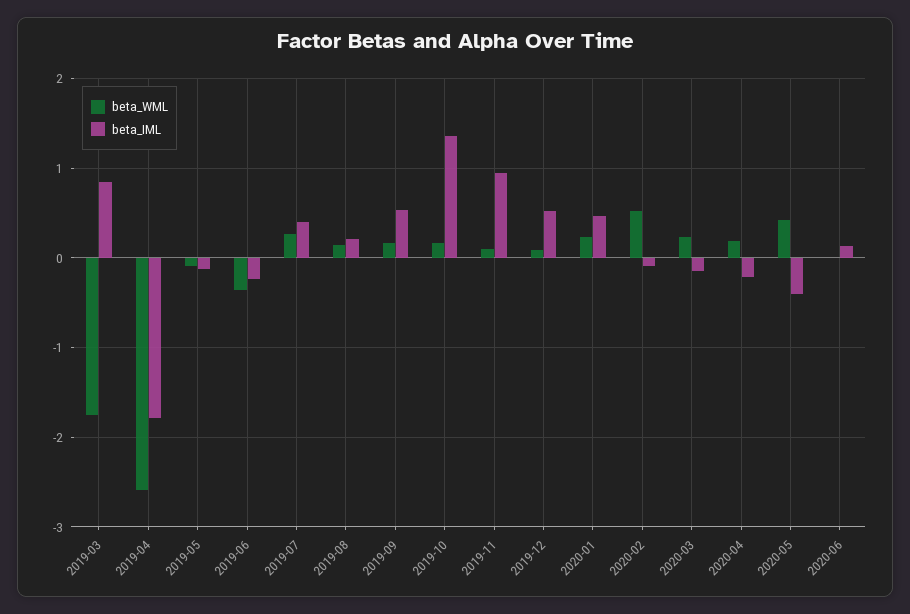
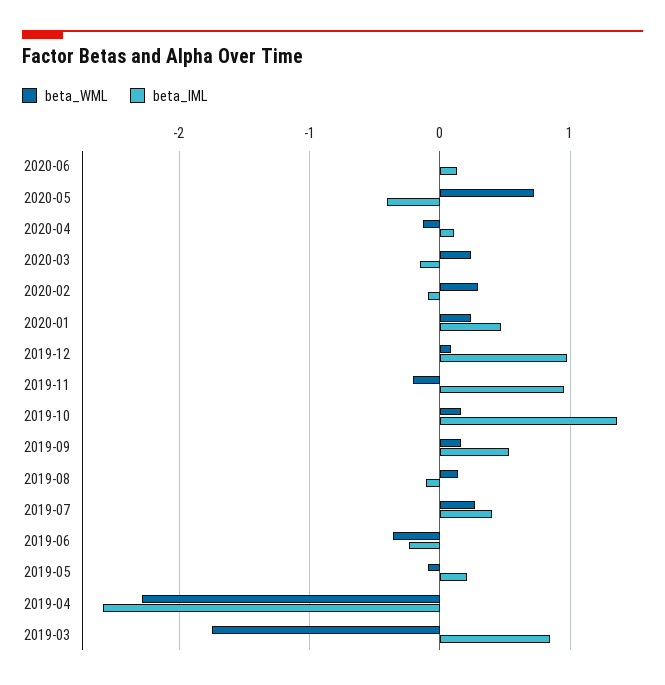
  {
    "beta_WML": {
      "2019-03": -1.8,
-     "2019-04": -2.6,
+     "2019-04": -2.3,
      "2019-05": -0.1,
      "2019-06": -0.4,
      "2019-07": 0.3,
      "2019-08": 0.1,
      "2019-09": 0.2,
      "2019-10": 0.2,
-     "2019-11": 0.1,
+     "2019-11": -0.2,
      "2019-12": 0.1,
      "2020-01": 0.2,
-     "2020-02": 0.5,
+     "2020-02": 0.3,
      "2020-03": 0.2,
-     "2020-04": 0.2,
+     "2020-04": -0.1,
-     "2020-05": 0.4,
+     "2020-05": 0.7,
      "2020-06": 0
    },
    "beta_IML": {
      "2019-03": 0.8,
-     "2019-04": -1.8,
+     "2019-04": -2.6,
-     "2019-05": -0.1,
+     "2019-05": 0.2,
      "2019-06": -0.2,
      "2019-07": 0.4,
-     "2019-08": 0.2,
+     "2019-08": -0.1,
      "2019-09": 0.5,
      "2019-10": 1.4,
      "2019-11": 1,
-     "2019-12": 0.5,
+     "2019-12": 1,
      "2020-01": 0.5,
      "2020-02": -0.1,
      "2020-03": -0.1,
-     "2020-04": -0.2,
+     "2020-04": 0.1,
      "2020-05": -0.4,
      "2020-06": 0.1
    }
  }

